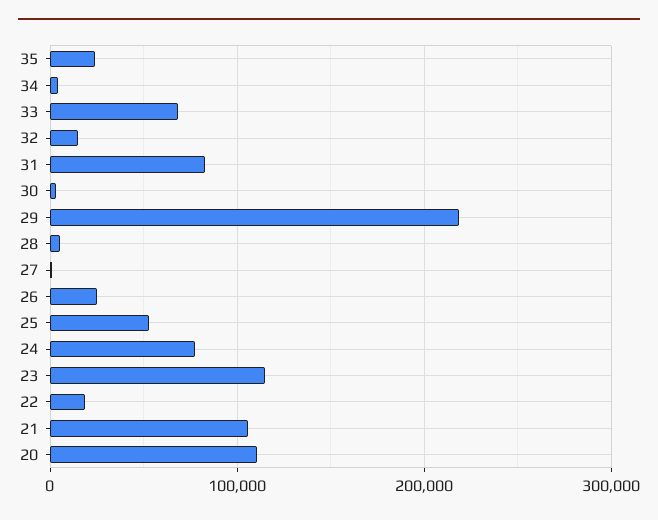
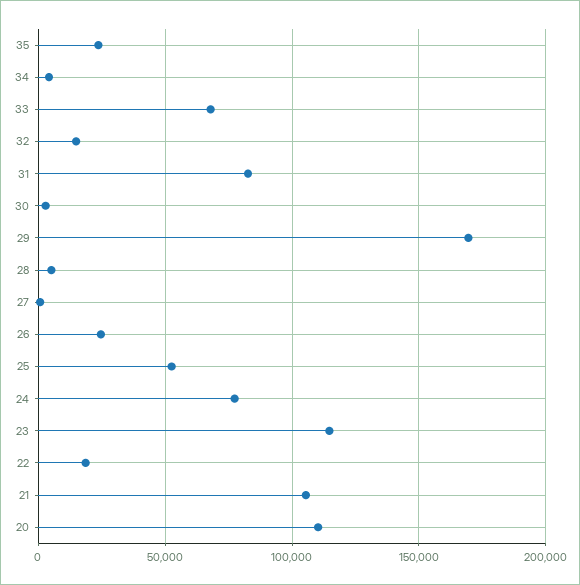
  {
    "35": 25000,
    "34": 5000,
    "33": 70000,
    "32": 15000,
    "31": 85000,
    "30": 5000,
-   "29": 220000,
+   "29": 170000,
    "28": 5000,
    "27": 0,
    "26": 25000,
    "25": 55000,
    "24": 75000,
    "23": 115000,
    "22": 20000,
    "21": 105000,
    "20": 110000
  }

